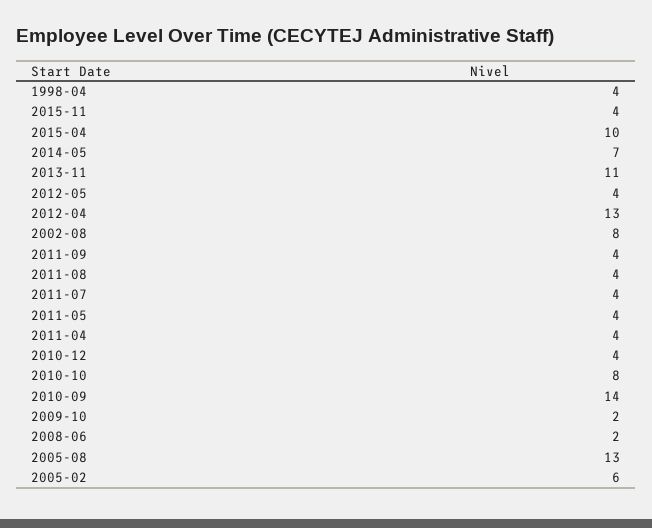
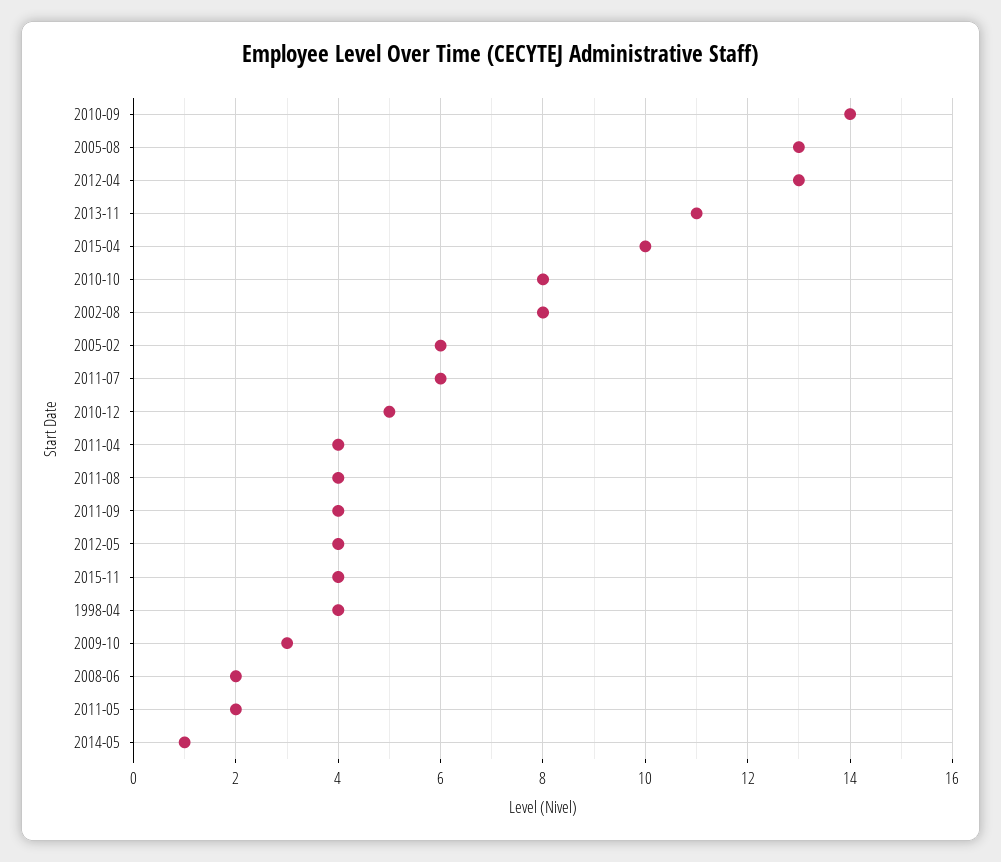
  {
    "1998-04": 4,
    "2015-11": 4,
    "2015-04": 10,
-   "2014-05": 7,
+   "2014-05": 1,
    "2013-11": 11,
    "2012-05": 4,
    "2012-04": 13,
    "2002-08": 8,
    "2011-09": 4,
    "2011-08": 4,
-   "2011-07": 4,
+   "2011-07": 6,
-   "2011-05": 4,
+   "2011-05": 2,
    "2011-04": 4,
-   "2010-12": 4,
+   "2010-12": 5,
    "2010-10": 8,
    "2010-09": 14,
-   "2009-10": 2,
+   "2009-10": 3,
    "2008-06": 2,
    "2005-08": 13,
    "2005-02": 6
  }

